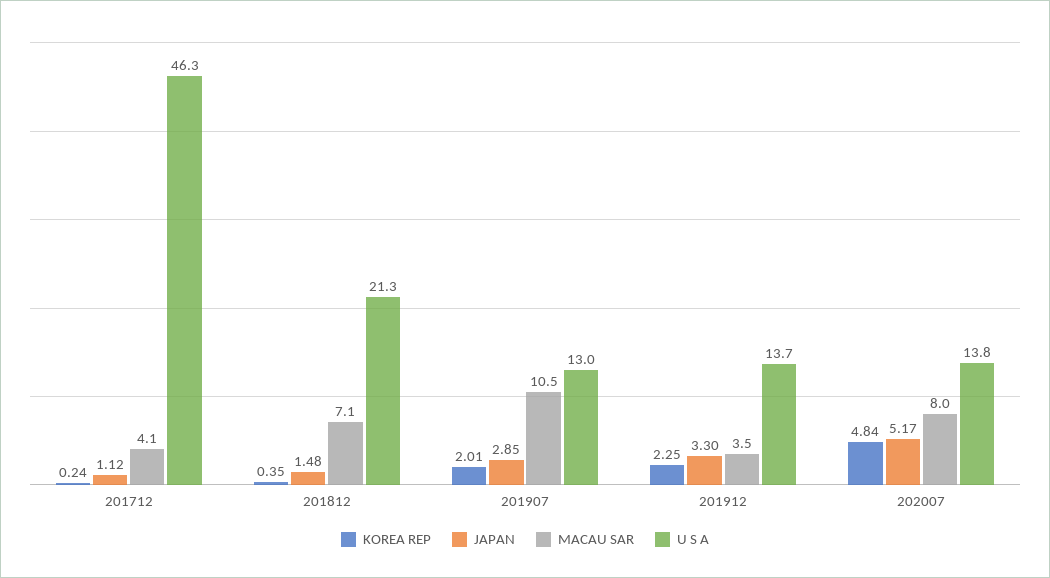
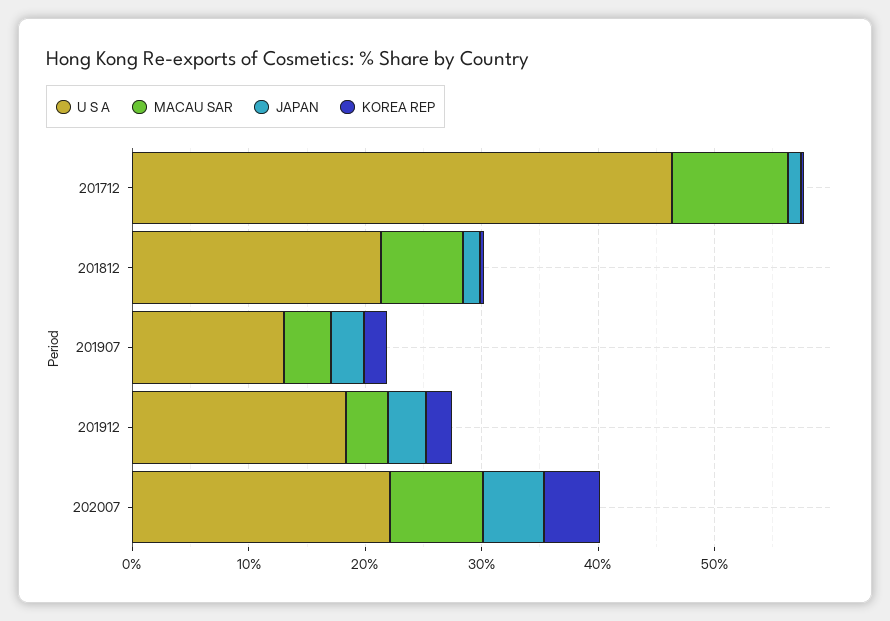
  {
    "KOREA REP": {
      "201712": 0.24,
      "201812": 0.35,
      "201907": 2.01,
      "201912": 2.25,
      "202007": 4.84
    },
    "JAPAN": {
      "201712": 1.12,
      "201812": 1.48,
      "201907": 2.85,
      "201912": 3.3,
      "202007": 5.17
    },
    "MACAU SAR": {
-     "201712": 4.1,
+     "201712": 10,
      "201812": 7.1,
-     "201907": 10.5,
+     "201907": 4,
      "201912": 3.5,
      "202007": 8
    },
    "U S A": {
      "201712": 46.3,
      "201812": 21.3,
      "201907": 13,
-     "201912": 13.7,
+     "201912": 18,
-     "202007": 13.8
+     "202007": 22
    }
  }

